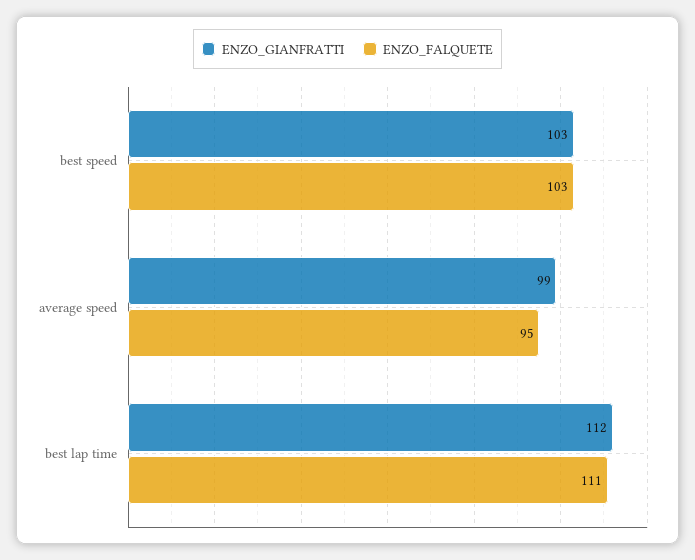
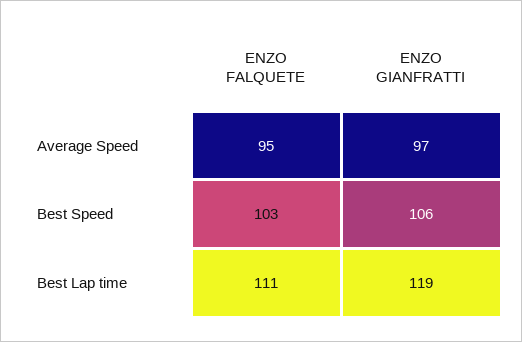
  {
    "ENZO_GIANFRATTI": {
-     "best speed": 103,
+     "best speed": 106,
-     "average speed": 99,
+     "average speed": 97,
-     "best lap time": 112
+     "best lap time": 119
    },
    "ENZO_FALQUETE": {
      "best speed": 103,
      "average speed": 95,
      "best lap time": 111
    }
  }

